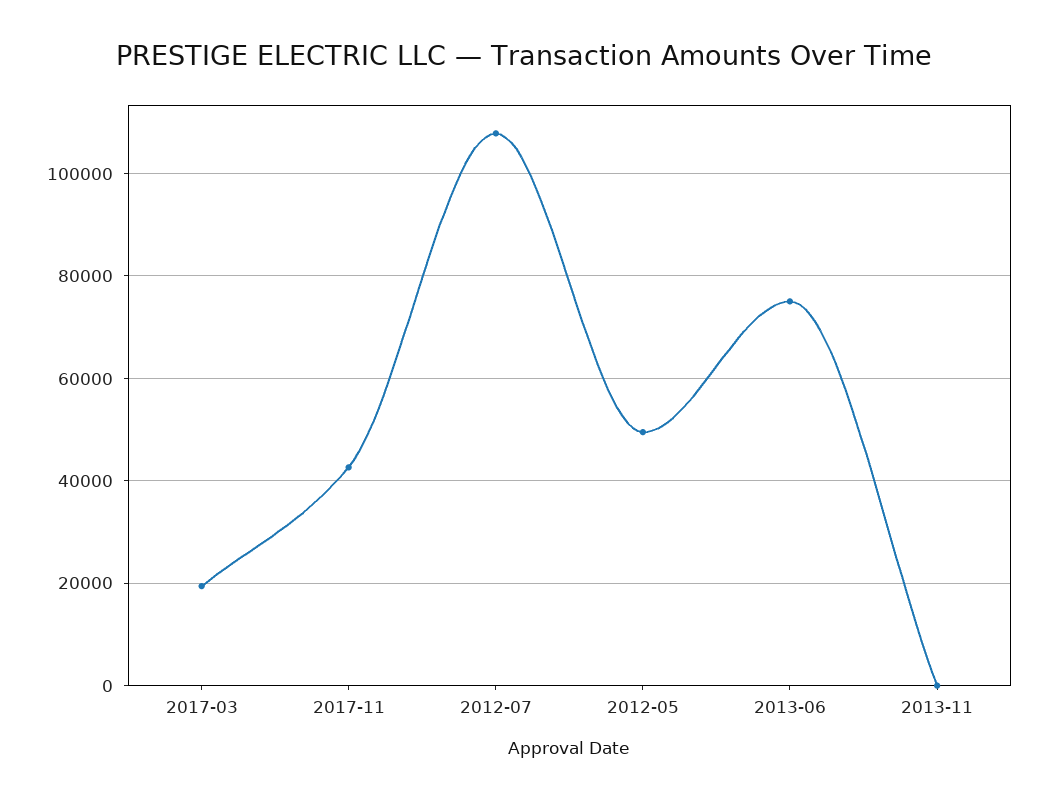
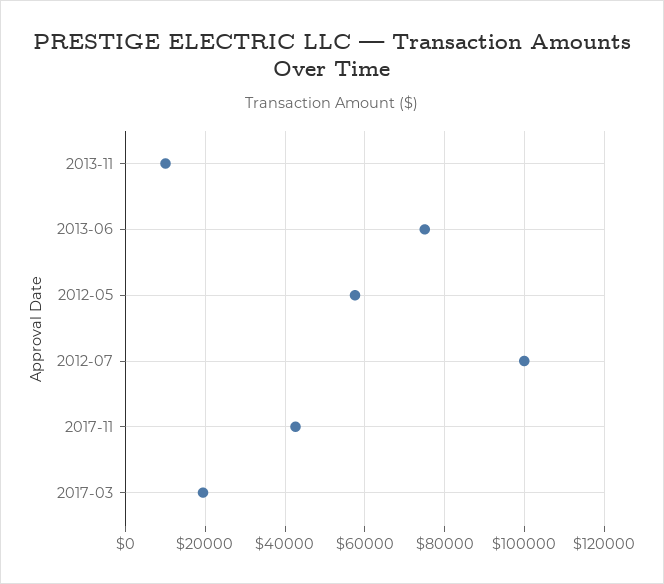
  {
    "2017-03": 20000,
    "2017-11": 42000,
-   "2012-07": 108000,
+   "2012-07": 100000,
-   "2012-05": 50000,
+   "2012-05": 58000,
    "2013-06": 76000,
-   "2013-11": 0
+   "2013-11": 10000
  }

